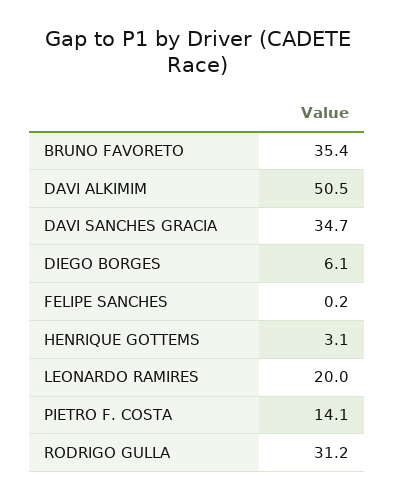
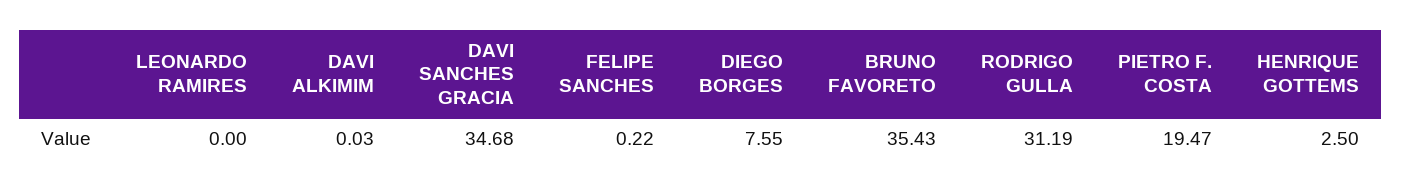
  {
    "BRUNO FAVORETO": 35.43,
-   "DAVI ALKIMIM": 50.5,
+   "DAVI ALKIMIM": 0.03,
    "DAVI SANCHES GRACIA": 34.68,
-   "DIEGO BORGES": 6.1,
+   "DIEGO BORGES": 7.55,
    "FELIPE SANCHES": 0.22,
-   "HENRIQUE GOTTEMS": 3.1,
+   "HENRIQUE GOTTEMS": 2.5,
-   "LEONARDO RAMIRES": 20,
+   "LEONARDO RAMIRES": 0,
-   "PIETRO F. COSTA": 14.1,
+   "PIETRO F. COSTA": 19.47,
    "RODRIGO GULLA": 31.19
  }

